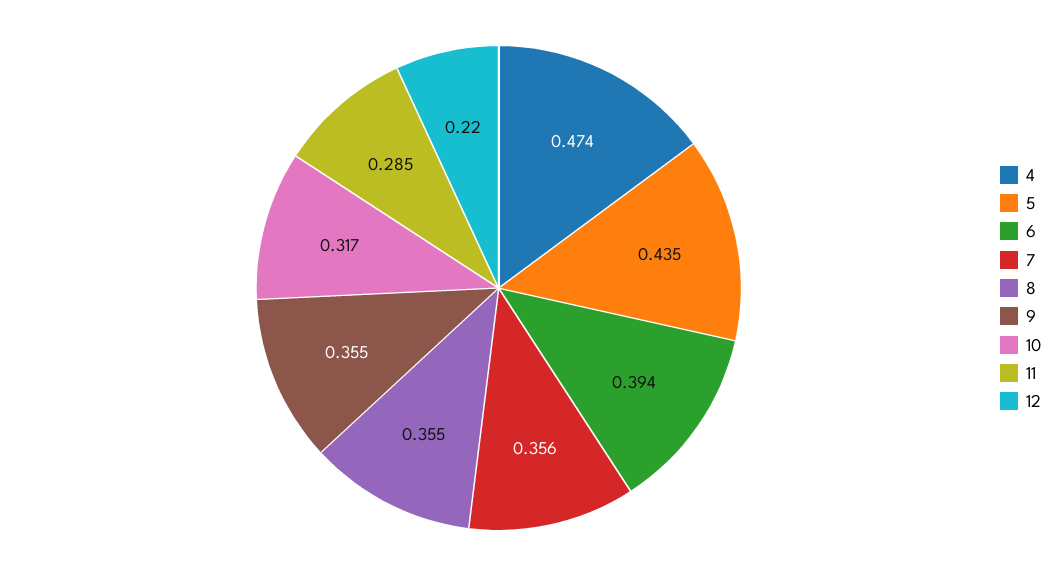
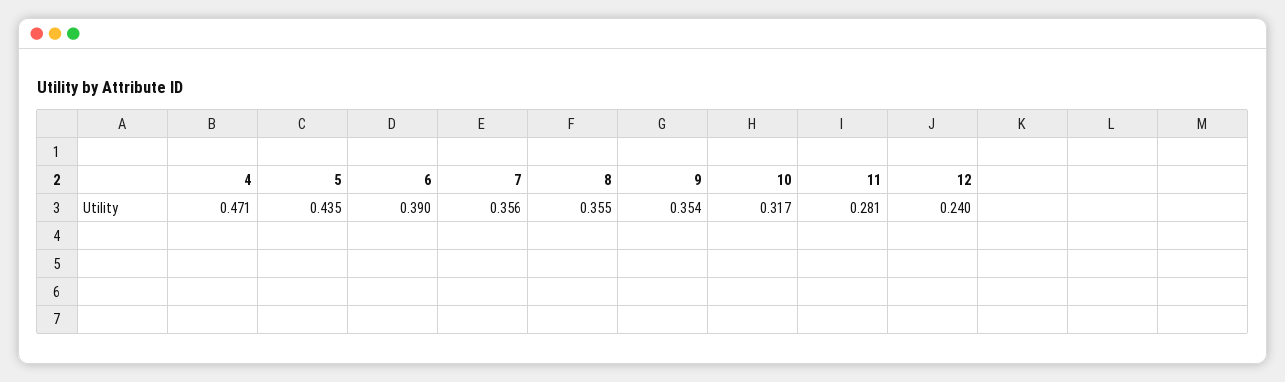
  {
-   "4": 0.474,
+   "4": 0.471,
    "5": 0.435,
-   "6": 0.394,
+   "6": 0.39,
    "7": 0.356,
    "8": 0.355,
-   "9": 0.355,
+   "9": 0.354,
    "10": 0.317,
-   "11": 0.285,
+   "11": 0.281,
-   "12": 0.22
+   "12": 0.24
  }

